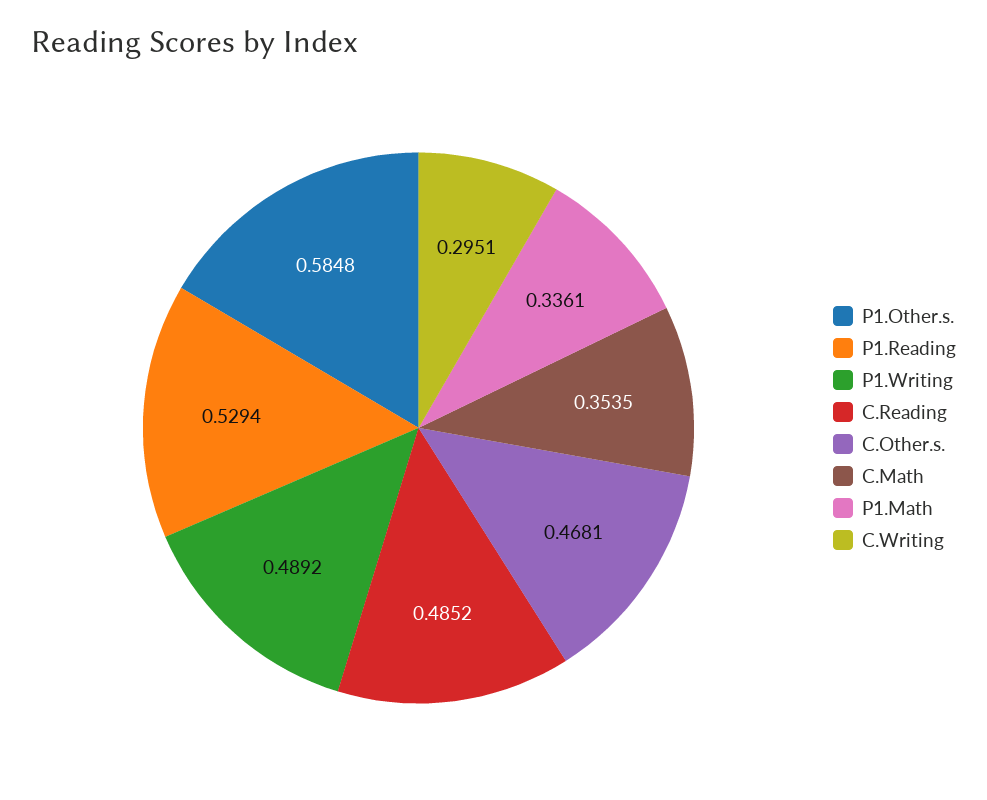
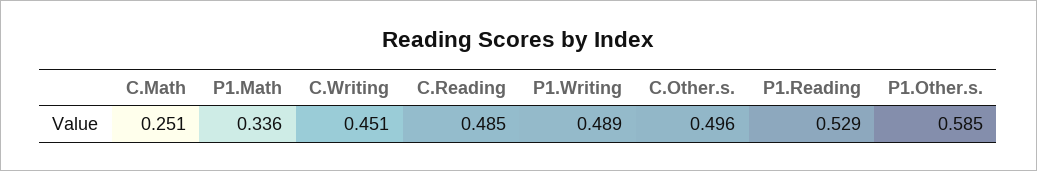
  {
    "P1.Other.s.": 0.5848,
    "P1.Reading": 0.5294,
    "P1.Writing": 0.4892,
    "C.Reading": 0.4852,
-   "C.Other.s.": 0.4681,
+   "C.Other.s.": 0.496,
-   "C.Math": 0.3535,
+   "C.Math": 0.251,
    "P1.Math": 0.3361,
-   "C.Writing": 0.2951
+   "C.Writing": 0.451
  }

